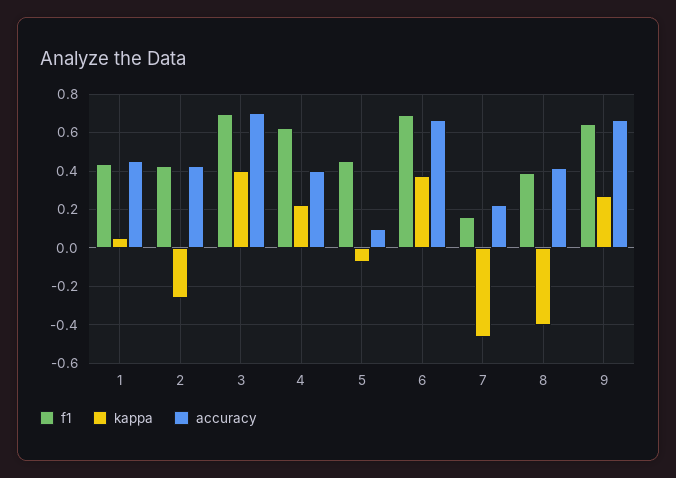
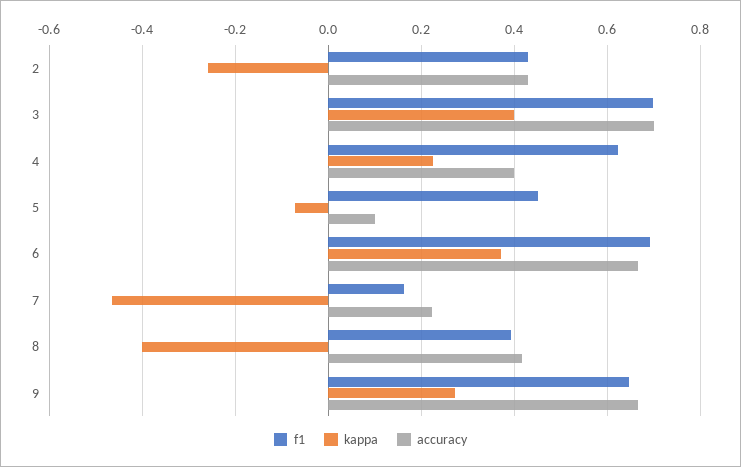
  {
    "f1": {
-     "1": 0.45,
      "2": 0.42,
      "3": 0.7,
      "4": 0.62,
      "5": 0.46,
      "6": 0.7,
      "7": 0.16,
      "8": 0.4,
      "9": 0.64
    },
    "kappa": {
-     "1": 0.05,
      "2": -0.26,
      "3": 0.4,
      "4": 0.22,
      "5": -0.08,
      "6": 0.38,
      "7": -0.46,
      "8": -0.4,
      "9": 0.28
    },
    "accuracy": {
-     "1": 0.45,
      "2": 0.42,
      "3": 0.7,
      "4": 0.4,
      "5": 0.1,
      "6": 0.66,
      "7": 0.22,
      "8": 0.42,
      "9": 0.66
    }
  }

